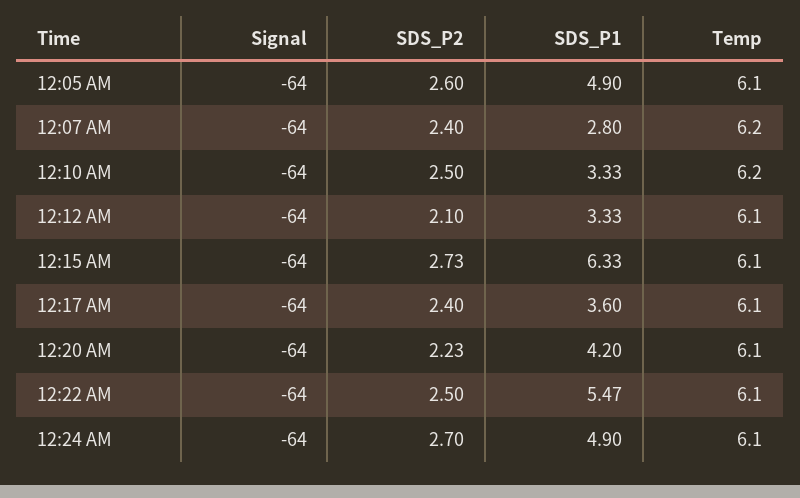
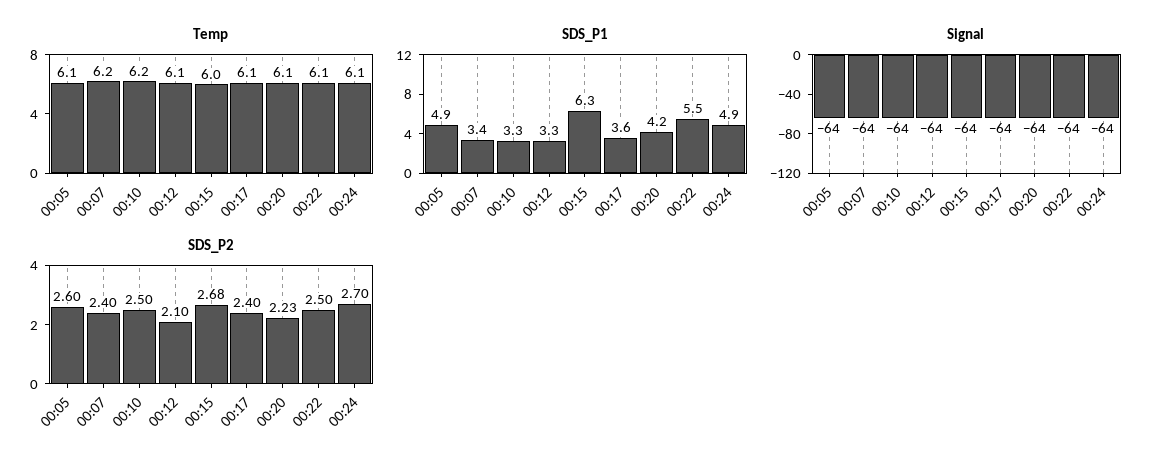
  {
    "Signal": {
      "12:05 AM": -64,
      "12:07 AM": -64,
      "12:10 AM": -64,
      "12:12 AM": -64,
      "12:15 AM": -64,
      "12:17 AM": -64,
      "12:20 AM": -64,
      "12:22 AM": -64,
      "12:24 AM": -64
    },
    "SDS_P2": {
      "12:05 AM": 2.6,
      "12:07 AM": 2.4,
      "12:10 AM": 2.5,
      "12:12 AM": 2.1,
-     "12:15 AM": 2.73,
+     "12:15 AM": 2.68,
      "12:17 AM": 2.4,
      "12:20 AM": 2.23,
      "12:22 AM": 2.5,
      "12:24 AM": 2.7
    },
    "SDS_P1": {
      "12:05 AM": 4.9,
-     "12:07 AM": 2.8,
+     "12:07 AM": 3.4,
      "12:10 AM": 3.33,
      "12:12 AM": 3.33,
      "12:15 AM": 6.33,
      "12:17 AM": 3.6,
      "12:20 AM": 4.2,
      "12:22 AM": 5.47,
      "12:24 AM": 4.9
    },
    "Temp": {
      "12:05 AM": 6.1,
      "12:07 AM": 6.2,
      "12:10 AM": 6.2,
      "12:12 AM": 6.1,
-     "12:15 AM": 6.1,
+     "12:15 AM": 6,
      "12:17 AM": 6.1,
      "12:20 AM": 6.1,
      "12:22 AM": 6.1,
      "12:24 AM": 6.1
    }
  }

